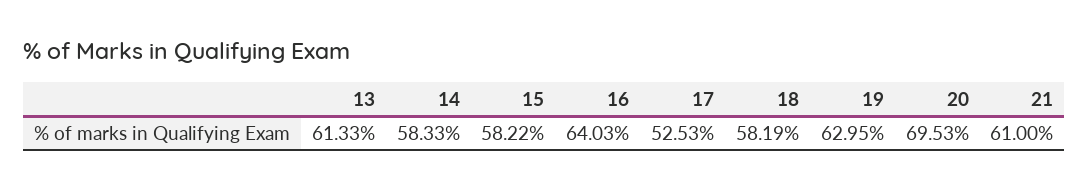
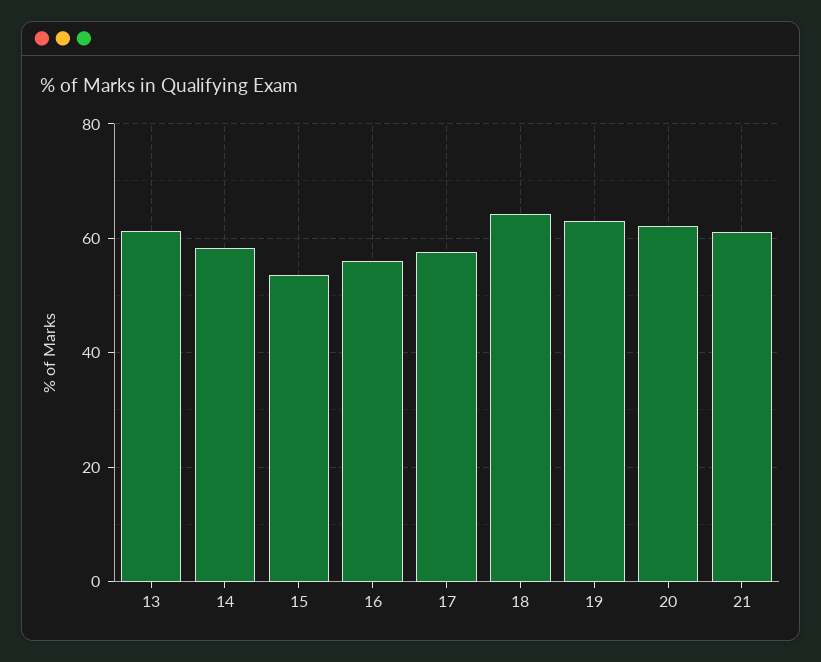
  {
    "13": 61.33,
    "14": 58.33,
-   "15": 58.22,
+   "15": 54,
-   "16": 64.03,
+   "16": 56,
-   "17": 52.53,
+   "17": 58,
-   "18": 58.19,
+   "18": 64,
    "19": 62.95,
-   "20": 69.53,
+   "20": 62,
    "21": 61
  }

